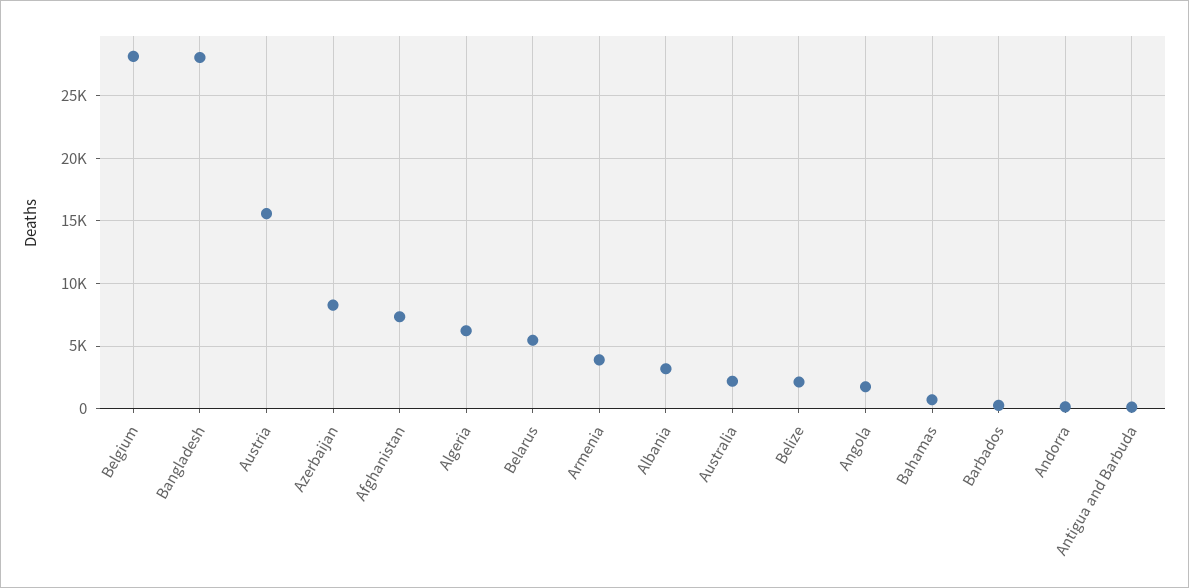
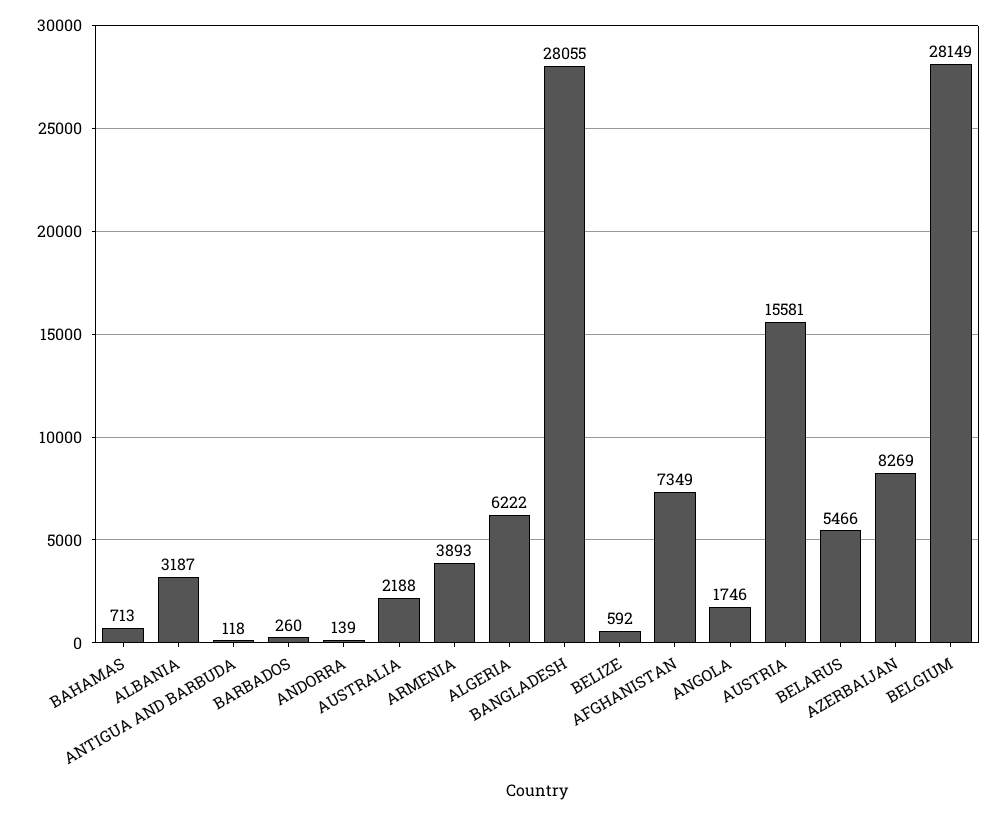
  {
    "Belgium": 28149,
    "Bangladesh": 28055,
    "Austria": 15581,
    "Azerbaijan": 8269,
    "Afghanistan": 7349,
    "Algeria": 6222,
    "Belarus": 5466,
    "Armenia": 3893,
    "Albania": 3187,
    "Australia": 2188,
-   "Belize": 2000,
+   "Belize": 592,
    "Angola": 1746,
    "Bahamas": 713,
    "Barbados": 260,
    "Andorra": 139,
    "Antigua and Barbuda": 118
  }

